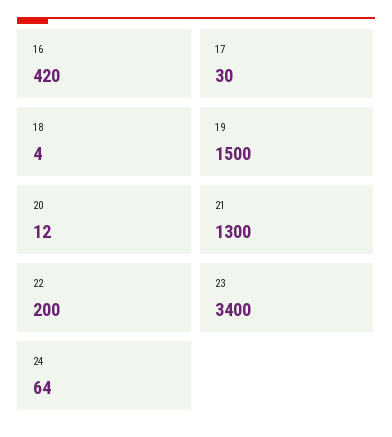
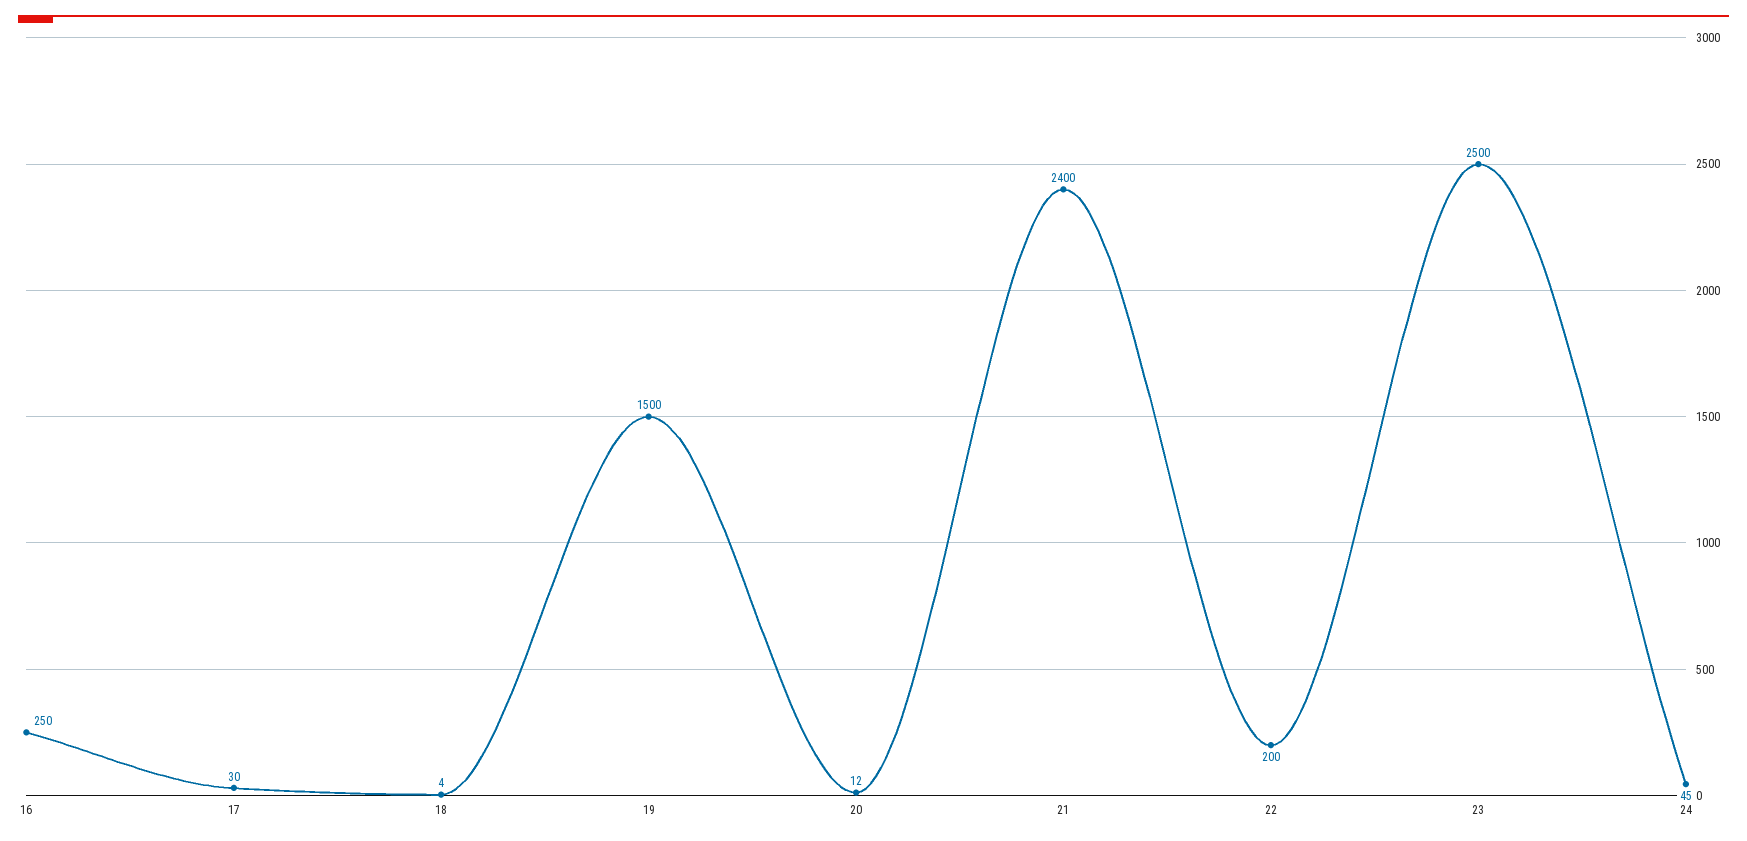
  {
-   "16": 420,
+   "16": 250,
    "17": 30,
    "18": 4,
    "19": 1500,
    "20": 12,
-   "21": 1300,
+   "21": 2400,
    "22": 200,
-   "23": 3400,
+   "23": 2500,
-   "24": 64
+   "24": 45
  }

